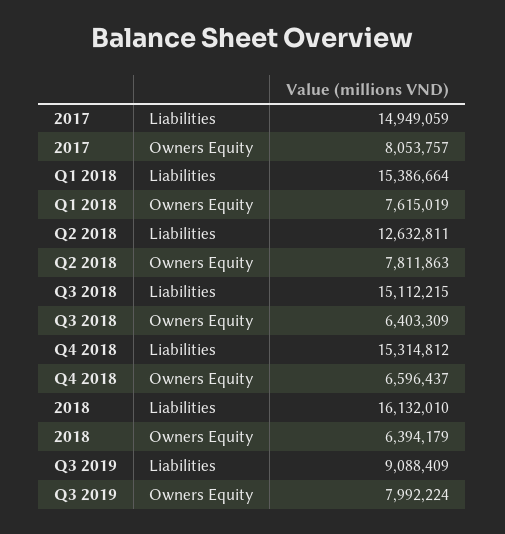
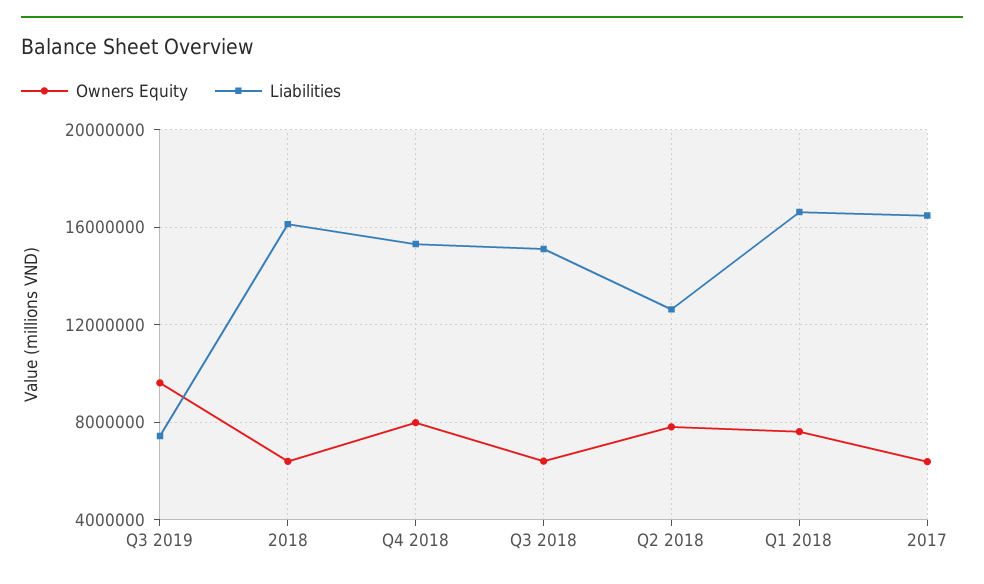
  {
    "Liabilities": {
-     "2017": 14949059,
+     "2017": 16500000,
-     "Q1 2018": 15386664,
+     "Q1 2018": 16500000,
      "Q2 2018": 12632811,
      "Q3 2018": 15112215,
      "Q4 2018": 15314812,
      "2018": 16132010,
-     "Q3 2019": 9088409
+     "Q3 2019": 7500000
    },
    "Owners Equity": {
-     "2017": 8053757,
+     "2017": 6500000,
      "Q1 2018": 7615019,
      "Q2 2018": 7811863,
      "Q3 2018": 6403309,
-     "Q4 2018": 6596437,
+     "Q4 2018": 8000000,
      "2018": 6394179,
-     "Q3 2019": 7992224
+     "Q3 2019": 9500000
    }
  }

